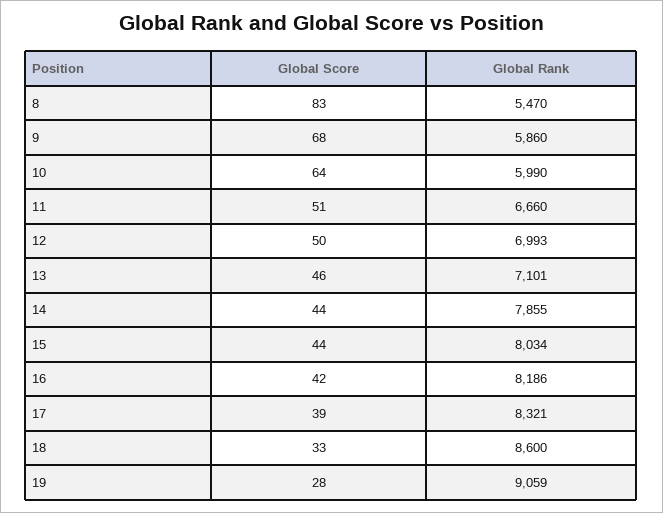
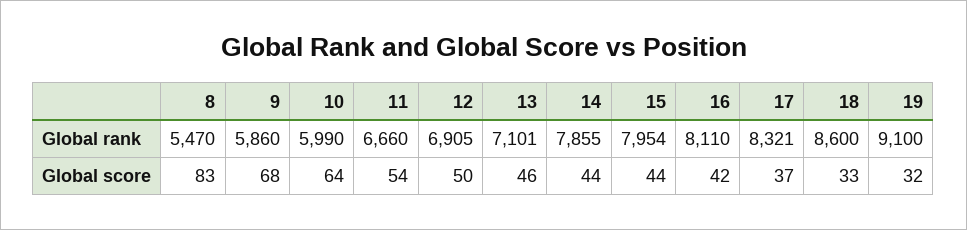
  {
    "Global Score": {
      "8": 83,
      "9": 68,
      "10": 64,
-     "11": 51,
+     "11": 54,
      "12": 50,
      "13": 46,
      "14": 44,
      "15": 44,
      "16": 42,
-     "17": 39,
+     "17": 37,
      "18": 33,
-     "19": 28
+     "19": 32
    },
    "Global Rank": {
      "8": 5470,
      "9": 5860,
      "10": 5990,
      "11": 6660,
-     "12": 6993,
+     "12": 6905,
      "13": 7101,
      "14": 7855,
-     "15": 8034,
+     "15": 7954,
-     "16": 8186,
+     "16": 8110,
      "17": 8321,
      "18": 8600,
-     "19": 9059
+     "19": 9100
    }
  }

